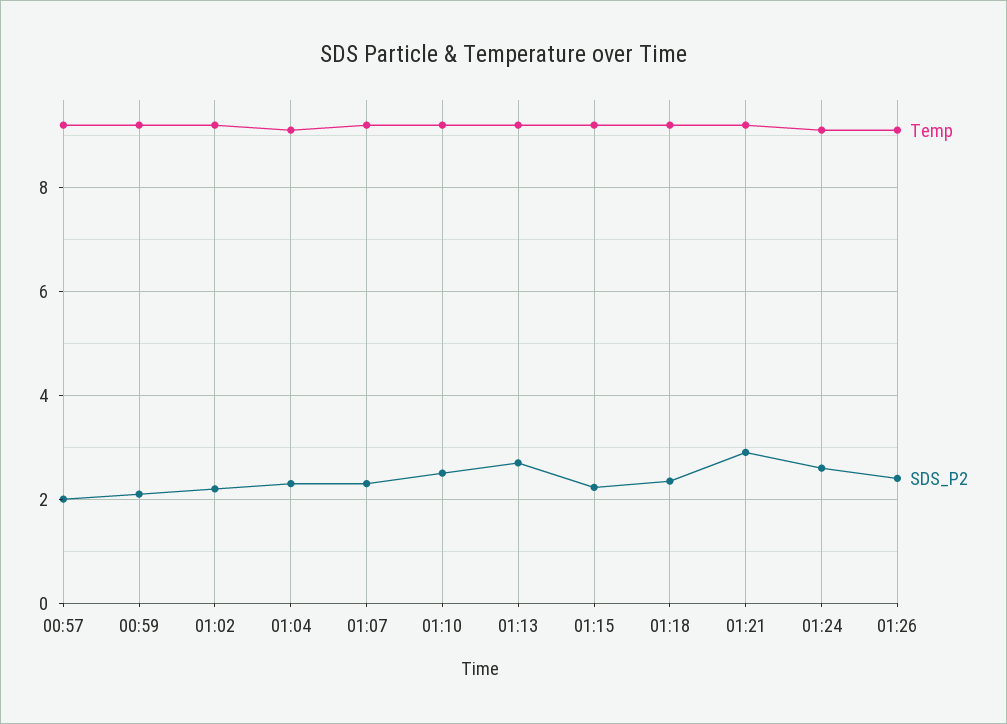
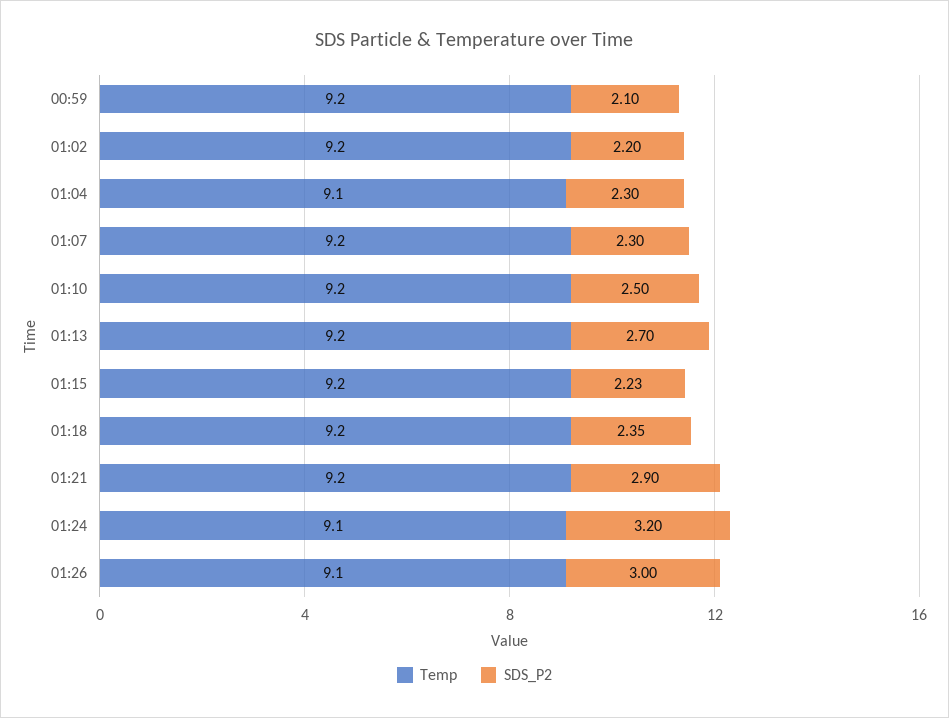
  {
    "Temp": {
-     "00:57": 9.2,
      "00:59": 9.2,
      "01:02": 9.2,
      "01:04": 9.1,
      "01:07": 9.2,
      "01:10": 9.2,
      "01:13": 9.2,
      "01:15": 9.2,
      "01:18": 9.2,
      "01:21": 9.2,
      "01:24": 9.1,
      "01:26": 9.1
    },
    "SDS_P2": {
-     "00:57": 2,
      "00:59": 2.1,
      "01:02": 2.2,
      "01:04": 2.3,
      "01:07": 2.3,
      "01:10": 2.5,
      "01:13": 2.7,
      "01:15": 2.23,
      "01:18": 2.35,
      "01:21": 2.9,
-     "01:24": 2.6,
+     "01:24": 3.2,
-     "01:26": 2.4
+     "01:26": 3
    }
  }

